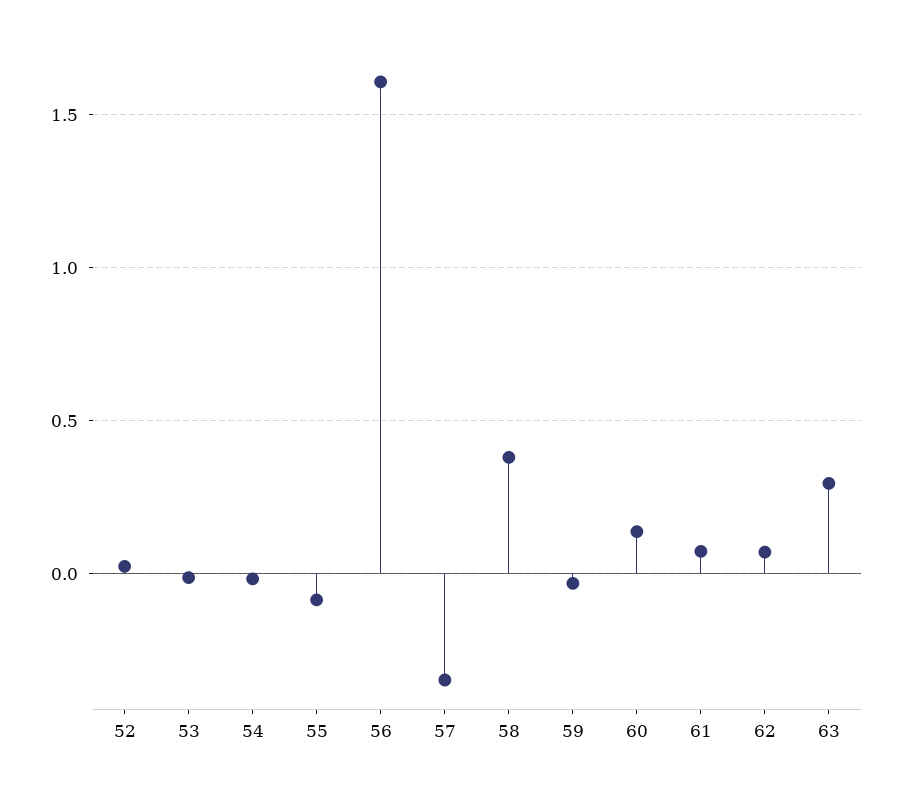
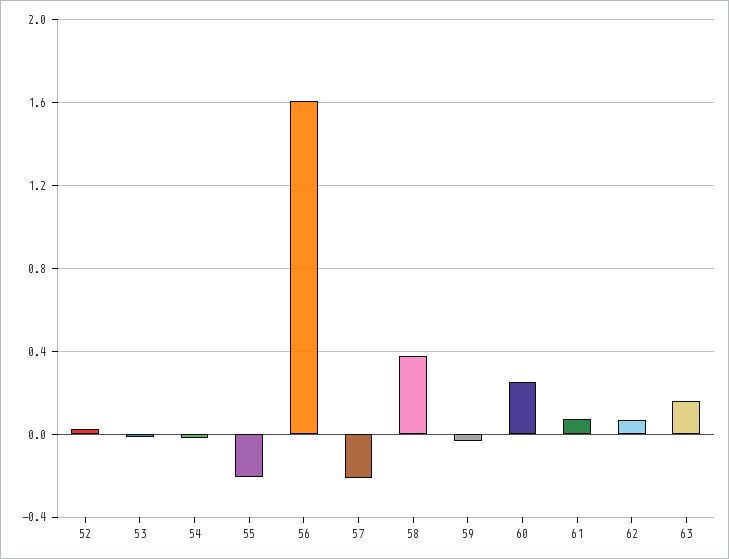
  {
    "52": 0,
    "53": 0,
    "54": 0,
-   "55": -0.1,
+   "55": -0.2,
    "56": 1.6,
-   "57": -0.35,
+   "57": -0.2,
    "58": 0.4,
    "59": -0.05,
-   "60": 0.15,
+   "60": 0.25,
    "61": 0.05,
    "62": 0.05,
-   "63": 0.3
+   "63": 0.15
  }

